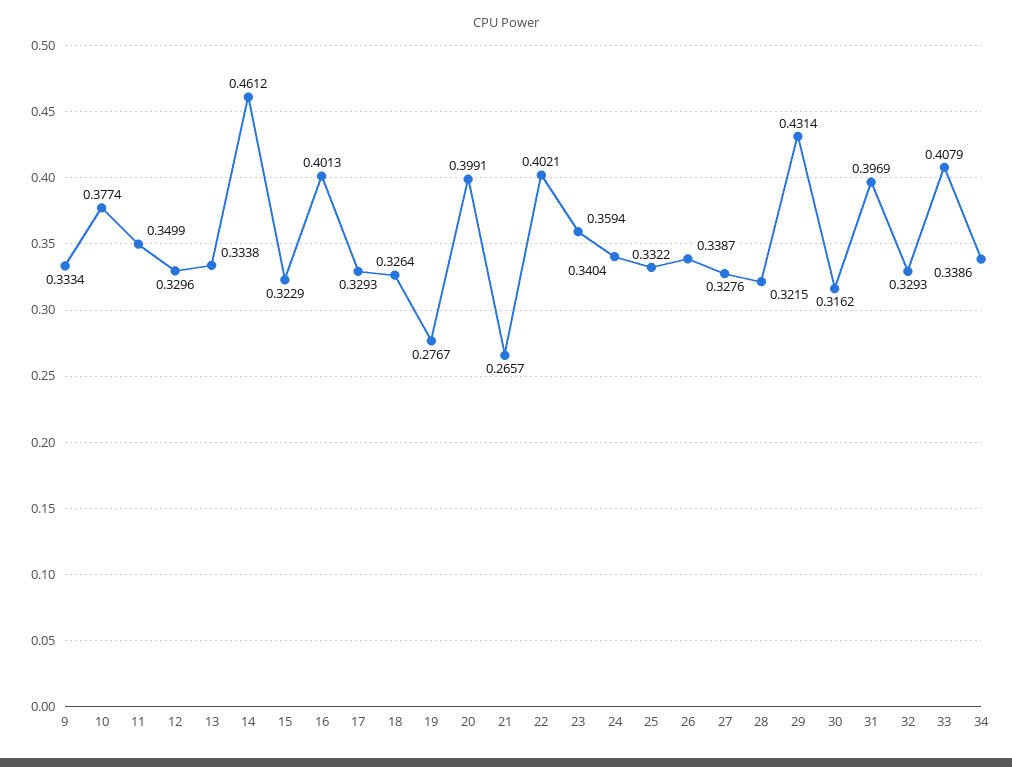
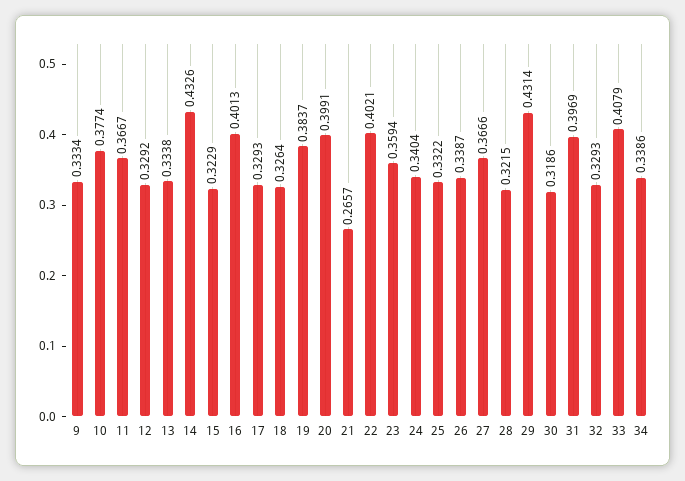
  {
    "9": 0.3334,
    "10": 0.3774,
-   "11": 0.3499,
+   "11": 0.3667,
-   "12": 0.3296,
+   "12": 0.3292,
    "13": 0.3338,
-   "14": 0.4612,
+   "14": 0.4326,
    "15": 0.3229,
    "16": 0.4013,
    "17": 0.3293,
    "18": 0.3264,
-   "19": 0.2767,
+   "19": 0.3837,
    "20": 0.3991,
    "21": 0.2657,
    "22": 0.4021,
    "23": 0.3594,
    "24": 0.3404,
    "25": 0.3322,
    "26": 0.3387,
-   "27": 0.3276,
+   "27": 0.3666,
    "28": 0.3215,
    "29": 0.4314,
-   "30": 0.3162,
+   "30": 0.3186,
    "31": 0.3969,
    "32": 0.3293,
    "33": 0.4079,
    "34": 0.3386
  }

